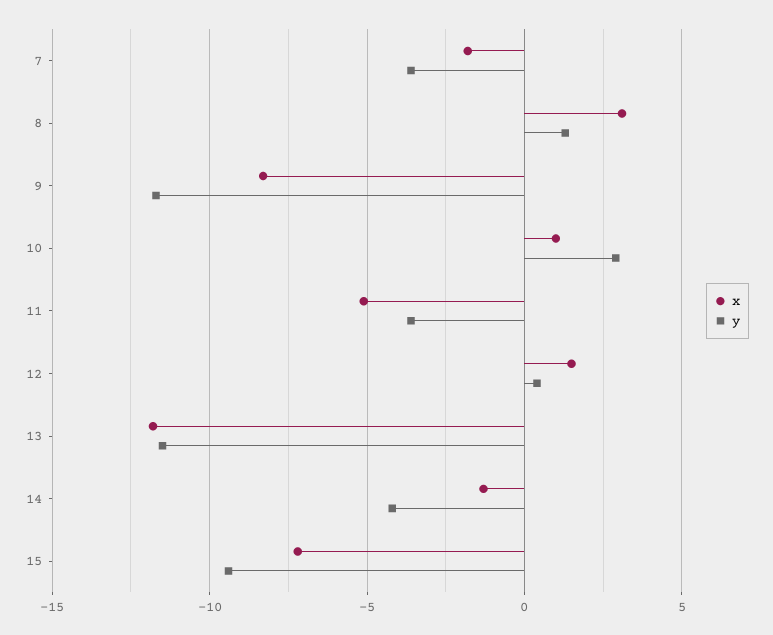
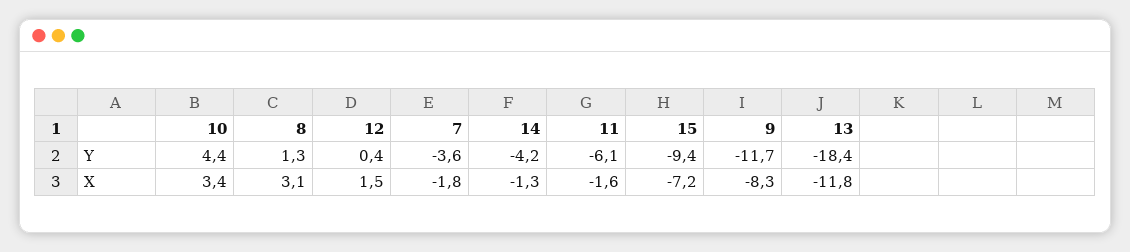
  {
    "x": {
      "7": -1.8,
      "8": 3.1,
      "9": -8.3,
-     "10": 1,
+     "10": 3.4,
-     "11": -5,
+     "11": -1.6,
      "12": 1.5,
      "13": -11.8,
      "14": -1.3,
      "15": -7.2
    },
    "y": {
      "7": -3.6,
      "8": 1.3,
      "9": -11.7,
-     "10": 3,
+     "10": 4.4,
-     "11": -3.5,
+     "11": -6.1,
      "12": 0.4,
-     "13": -11.5,
+     "13": -18.4,
      "14": -4.2,
      "15": -9.4
    }
  }

